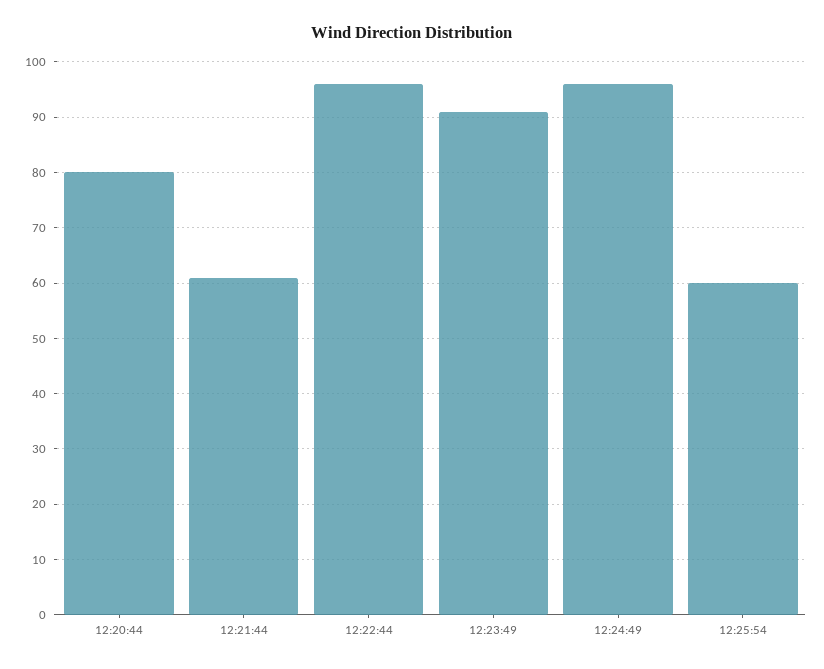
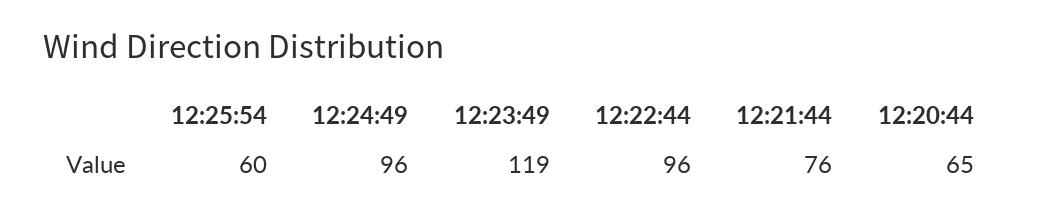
  {
-   "12:20:44": 80,
+   "12:20:44": 65,
-   "12:21:44": 60,
+   "12:21:44": 76,
    "12:22:44": 96,
-   "12:23:49": 90,
+   "12:23:49": 119,
    "12:24:49": 96,
    "12:25:54": 60
  }

